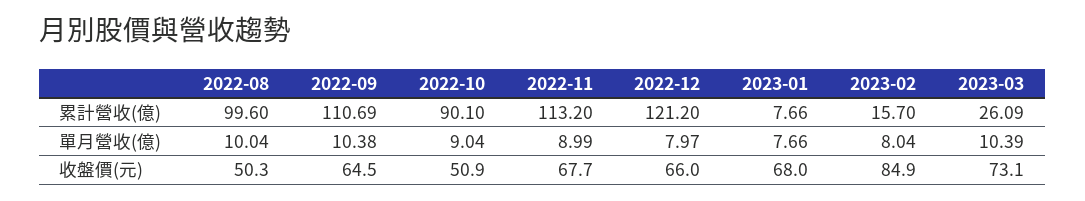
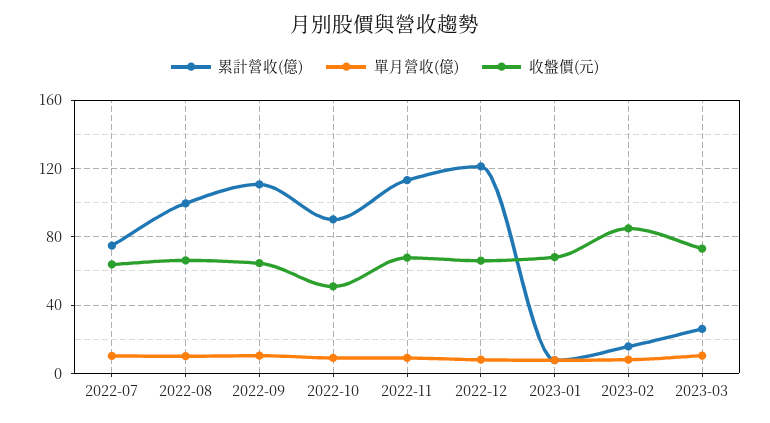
  {
    "累計營收(億)": {
      "2022-08": 99.6,
      "2022-09": 110.69,
      "2022-10": 90.1,
      "2022-11": 113.2,
      "2022-12": 121.2,
      "2023-01": 7.66,
      "2023-02": 15.7,
-     "2023-03": 26.09
+     "2023-03": 26.09,
+     "2022-07": 75
    },
    "單月營收(億)": {
      "2022-08": 10.04,
      "2022-09": 10.38,
      "2022-10": 9.04,
      "2022-11": 8.99,
      "2022-12": 7.97,
      "2023-01": 7.66,
      "2023-02": 8.04,
-     "2023-03": 10.39
+     "2023-03": 10.39,
+     "2022-07": 10
    },
    "收盤價(元)": {
-     "2022-08": 50.3,
+     "2022-08": 65,
      "2022-09": 64.5,
      "2022-10": 50.9,
      "2022-11": 67.7,
      "2022-12": 66,
      "2023-01": 68,
      "2023-02": 84.9,
-     "2023-03": 73.1
+     "2023-03": 73.1,
+     "2022-07": 65
    }
  }

